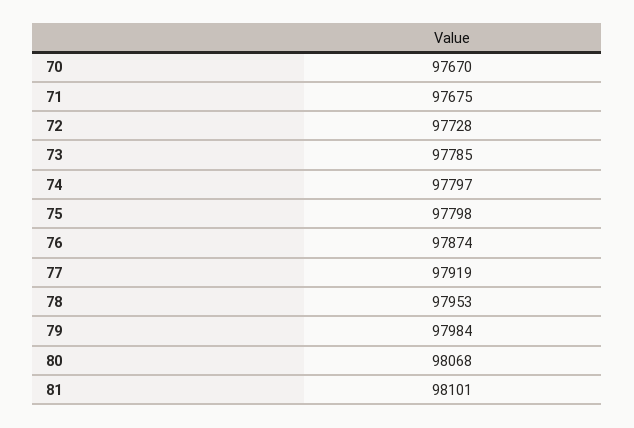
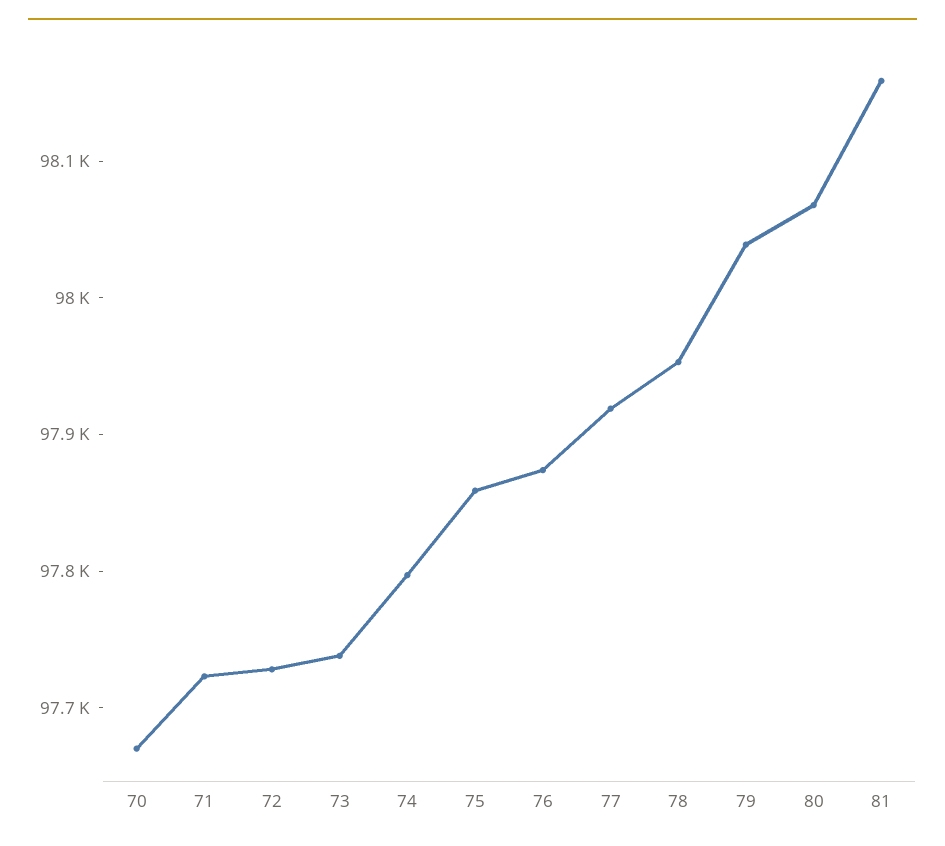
  {
    "70": 97670,
-   "71": 97675,
+   "71": 97720,
    "72": 97728,
-   "73": 97785,
+   "73": 97740,
    "74": 97797,
-   "75": 97798,
+   "75": 97860,
    "76": 97874,
    "77": 97919,
    "78": 97953,
-   "79": 97984,
+   "79": 98040,
    "80": 98068,
-   "81": 98101
+   "81": 98160
  }

